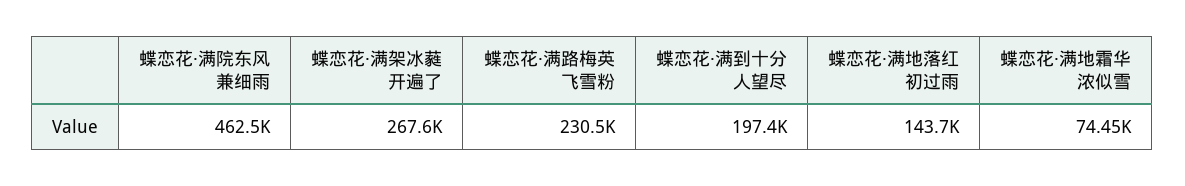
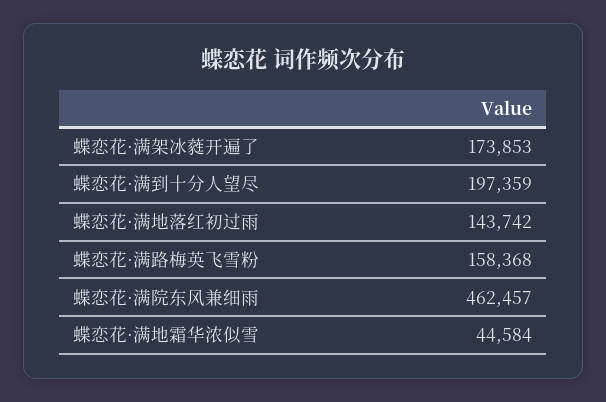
  {
    "蝶恋花·满院东风兼细雨": 462457,
-   "蝶恋花·满架冰蕤开遍了": 267600,
+   "蝶恋花·满架冰蕤开遍了": 173853,
-   "蝶恋花·满路梅英飞雪粉": 230500,
+   "蝶恋花·满路梅英飞雪粉": 158368,
    "蝶恋花·满到十分人望尽": 197359,
    "蝶恋花·满地落红初过雨": 143742,
-   "蝶恋花·满地霜华浓似雪": 74450
+   "蝶恋花·满地霜华浓似雪": 44584
  }

